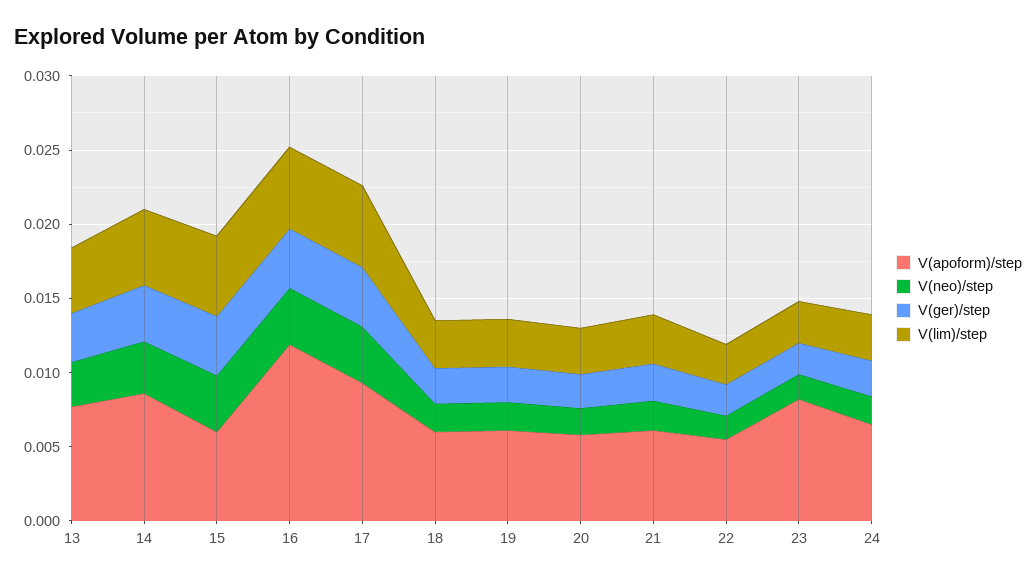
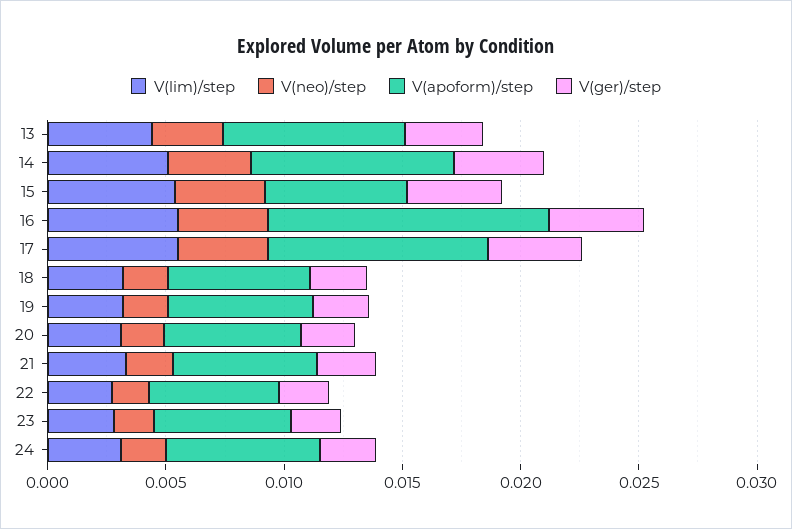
  {
    "V(apoform)/step": {
      "13": 0.008,
      "14": 0.009,
      "15": 0.006,
      "16": 0.012,
      "17": 0.009,
      "18": 0.006,
      "19": 0.006,
      "20": 0.006,
      "21": 0.006,
      "22": 0.006,
-     "23": 0.008,
+     "23": 0.006,
      "24": 0.007
    },
    "V(neo)/step": {
      "13": 0.003,
      "14": 0.004,
      "15": 0.004,
      "16": 0.004,
      "17": 0.004,
      "18": 0.002,
      "19": 0.002,
      "20": 0.002,
      "21": 0.002,
      "22": 0.002,
      "23": 0.002,
      "24": 0.002
    },
    "V(ger)/step": {
      "13": 0.003,
      "14": 0.004,
      "15": 0.004,
      "16": 0.004,
      "17": 0.004,
      "18": 0.002,
      "19": 0.002,
      "20": 0.002,
      "21": 0.003,
      "22": 0.002,
      "23": 0.002,
      "24": 0.002
    },
    "V(lim)/step": {
      "13": 0.004,
      "14": 0.005,
      "15": 0.005,
      "16": 0.006,
      "17": 0.006,
      "18": 0.003,
      "19": 0.003,
      "20": 0.003,
      "21": 0.003,
      "22": 0.003,
      "23": 0.003,
      "24": 0.003
    }
  }

